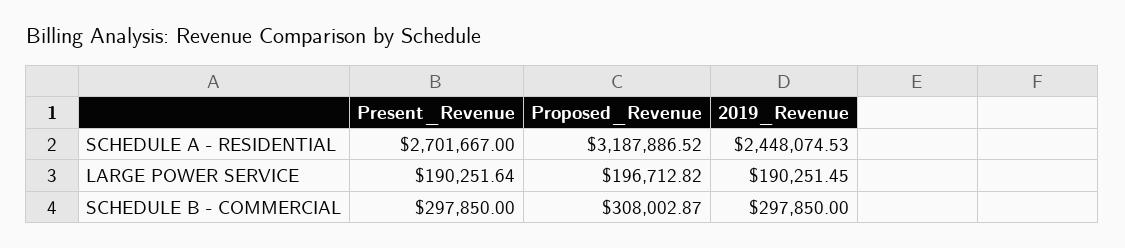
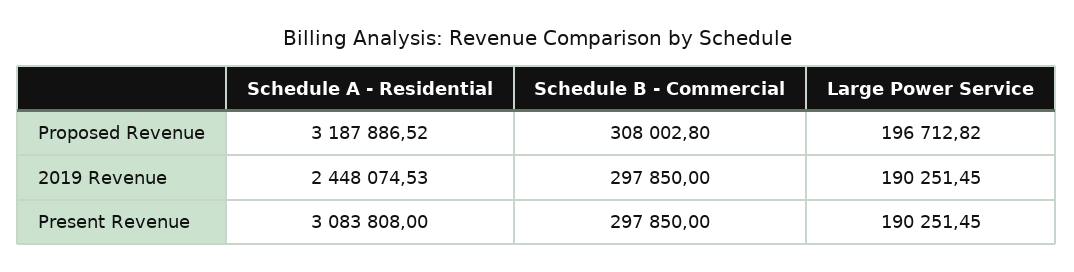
  {
    "Present_Revenue": {
-     "SCHEDULE A - RESIDENTIAL": 2701667,
+     "SCHEDULE A - RESIDENTIAL": 3083808,
-     "LARGE POWER SERVICE": 190251.64,
+     "LARGE POWER SERVICE": 190251.45,
      "SCHEDULE B - COMMERCIAL": 297850
    },
    "Proposed_Revenue": {
      "SCHEDULE A - RESIDENTIAL": 3187886.52,
      "LARGE POWER SERVICE": 196712.82,
-     "SCHEDULE B - COMMERCIAL": 308002.87
+     "SCHEDULE B - COMMERCIAL": 308002.8
    },
    "2019_Revenue": {
      "SCHEDULE A - RESIDENTIAL": 2448074.53,
      "LARGE POWER SERVICE": 190251.45,
      "SCHEDULE B - COMMERCIAL": 297850
    }
  }

